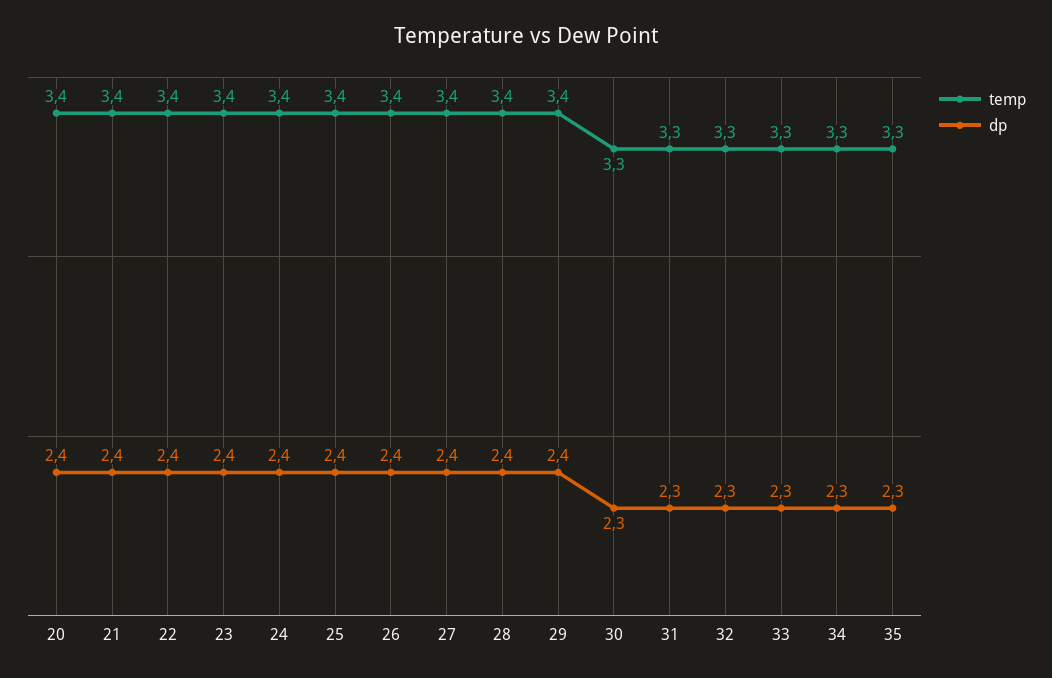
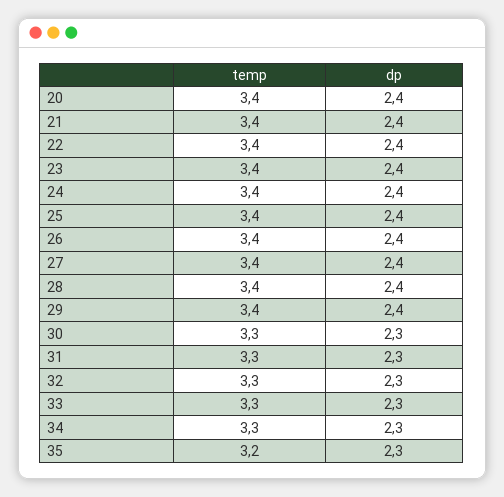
  {
    "temp": {
      "20": 3.4,
      "21": 3.4,
      "22": 3.4,
      "23": 3.4,
      "24": 3.4,
      "25": 3.4,
      "26": 3.4,
      "27": 3.4,
      "28": 3.4,
      "29": 3.4,
      "30": 3.3,
      "31": 3.3,
      "32": 3.3,
      "33": 3.3,
      "34": 3.3,
-     "35": 3.3
+     "35": 3.2
    },
    "dp": {
      "20": 2.4,
      "21": 2.4,
      "22": 2.4,
      "23": 2.4,
      "24": 2.4,
      "25": 2.4,
      "26": 2.4,
      "27": 2.4,
      "28": 2.4,
      "29": 2.4,
      "30": 2.3,
      "31": 2.3,
      "32": 2.3,
      "33": 2.3,
      "34": 2.3,
      "35": 2.3
    }
  }

